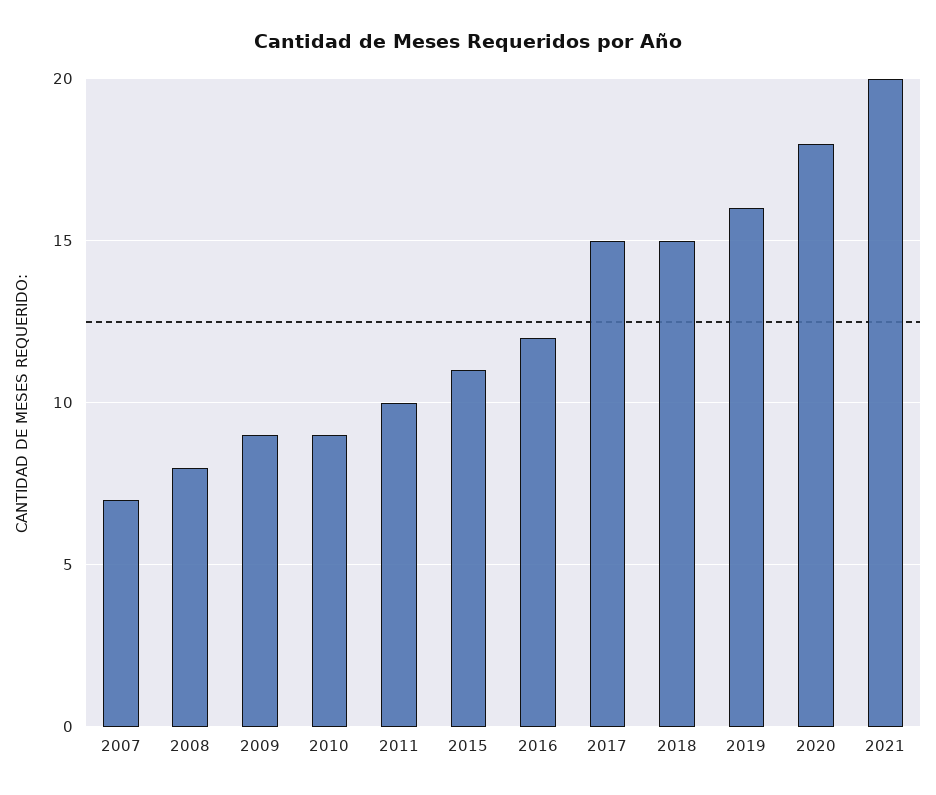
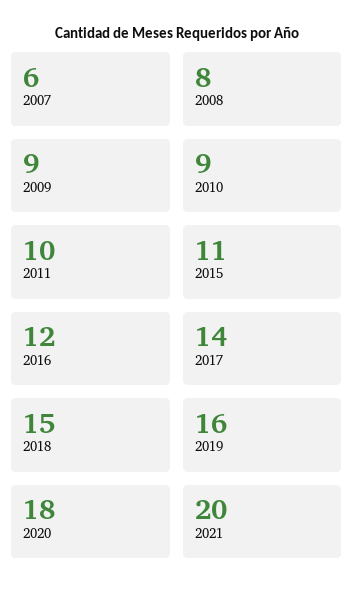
  {
-   "2007": 7,
+   "2007": 6,
    "2008": 8,
    "2009": 9,
    "2010": 9,
    "2011": 10,
    "2015": 11,
    "2016": 12,
-   "2017": 15,
+   "2017": 14,
    "2018": 15,
    "2019": 16,
    "2020": 18,
    "2021": 20
  }

